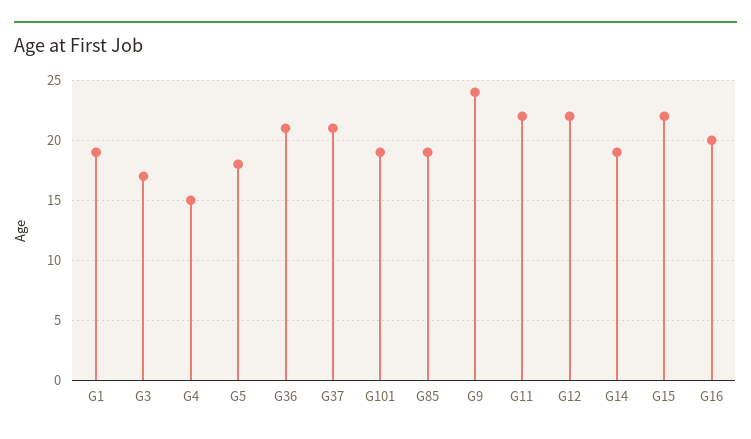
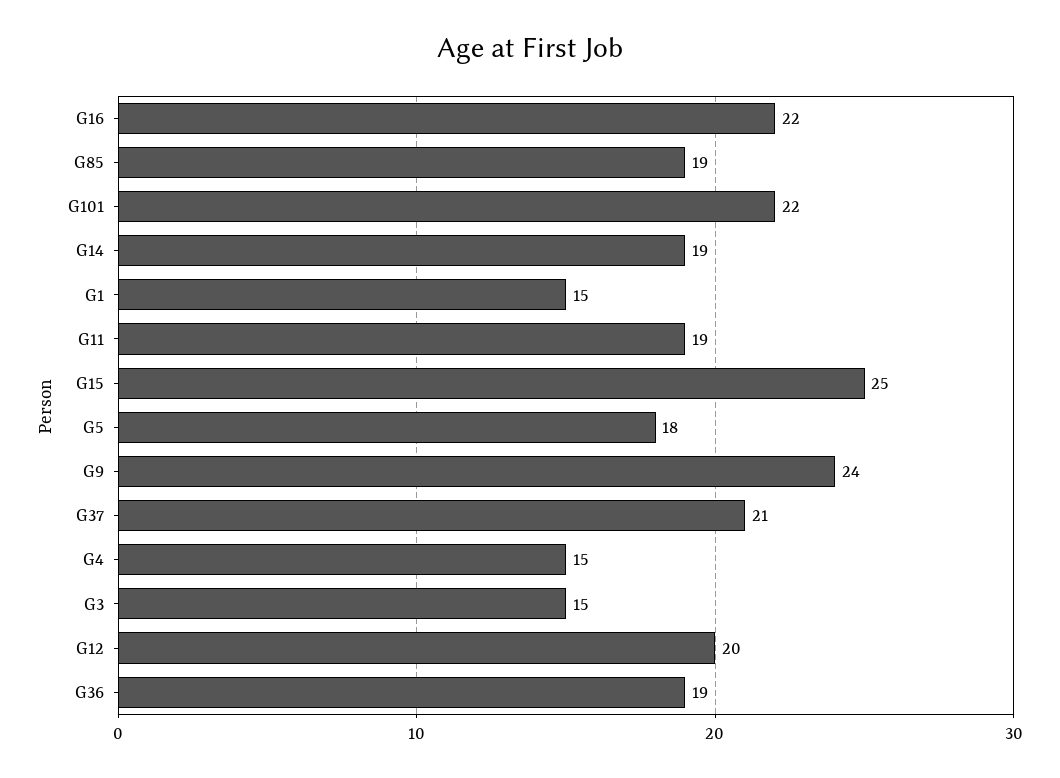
  {
-   "G1": 19,
+   "G1": 15,
-   "G3": 17,
+   "G3": 15,
    "G4": 15,
    "G5": 18,
-   "G36": 21,
+   "G36": 19,
    "G37": 21,
-   "G101": 19,
+   "G101": 22,
    "G85": 19,
    "G9": 24,
-   "G11": 22,
+   "G11": 19,
-   "G12": 22,
+   "G12": 20,
    "G14": 19,
-   "G15": 22,
+   "G15": 25,
-   "G16": 20
+   "G16": 22
  }

